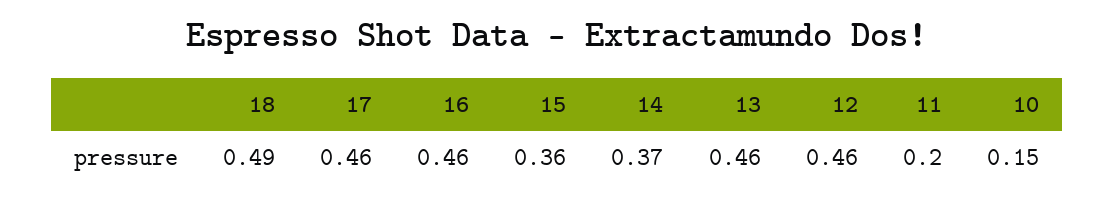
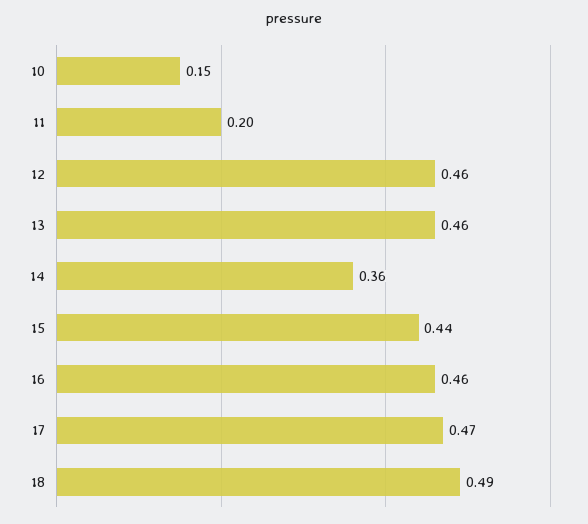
  {
    "18": 0.49,
-   "17": 0.46,
+   "17": 0.47,
    "16": 0.46,
-   "15": 0.36,
+   "15": 0.44,
-   "14": 0.37,
+   "14": 0.36,
    "13": 0.46,
    "12": 0.46,
    "11": 0.2,
    "10": 0.15
  }

